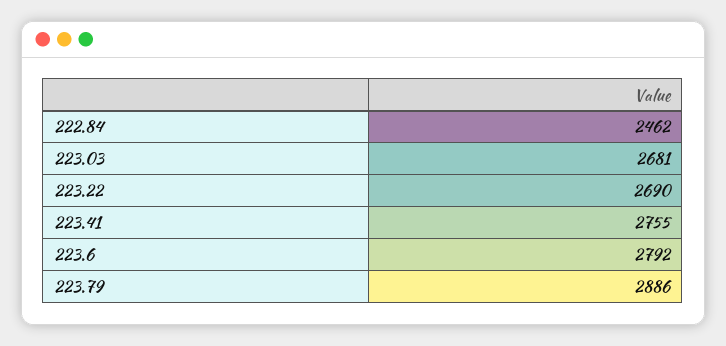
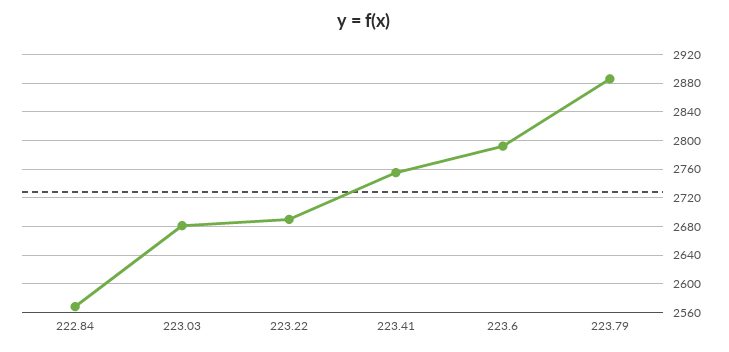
  {
-   "222.84": 2462,
+   "222.84": 2570,
    "223.03": 2681,
    "223.22": 2690,
    "223.41": 2755,
    "223.6": 2792,
    "223.79": 2886
  }

